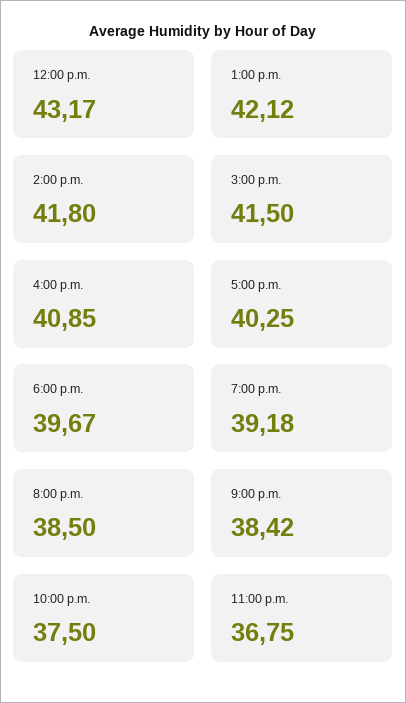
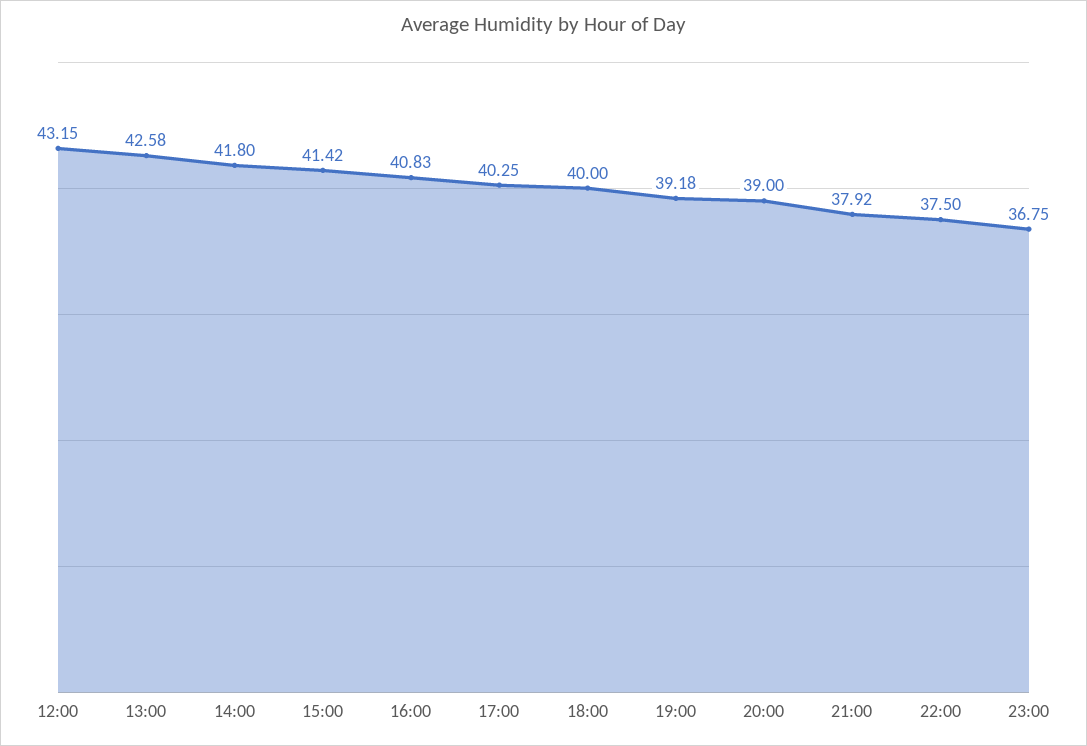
  {
-   "12:00 p.m.": 43.17,
+   "12:00 p.m.": 43.15,
-   "1:00 p.m.": 42.12,
+   "1:00 p.m.": 42.58,
    "2:00 p.m.": 41.8,
-   "3:00 p.m.": 41.5,
+   "3:00 p.m.": 41.42,
-   "4:00 p.m.": 40.85,
+   "4:00 p.m.": 40.83,
    "5:00 p.m.": 40.25,
-   "6:00 p.m.": 39.67,
+   "6:00 p.m.": 40,
    "7:00 p.m.": 39.18,
-   "8:00 p.m.": 38.5,
+   "8:00 p.m.": 39,
-   "9:00 p.m.": 38.42,
+   "9:00 p.m.": 37.92,
    "10:00 p.m.": 37.5,
    "11:00 p.m.": 36.75
  }

